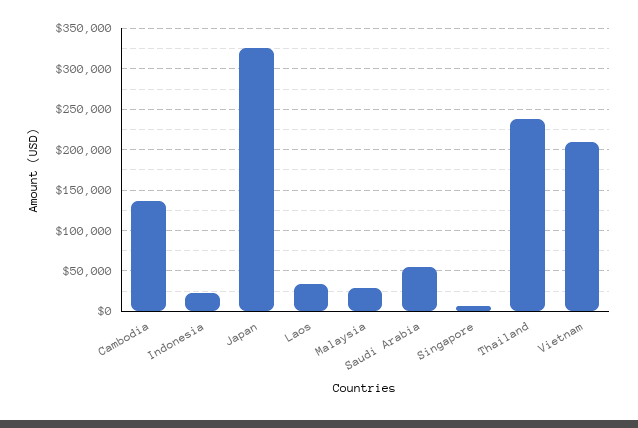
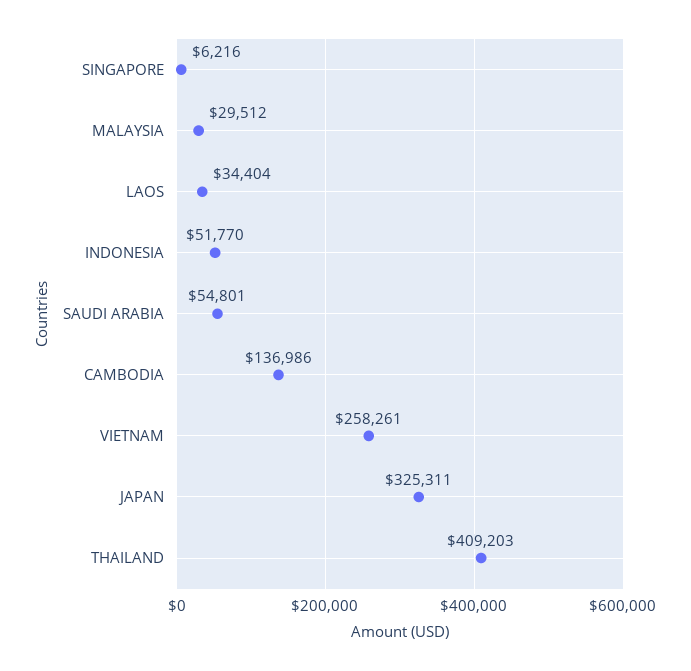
  {
    "Cambodia": 136986,
-   "Indonesia": 20000,
+   "Indonesia": 51770,
    "Japan": 325311,
    "Laos": 34404,
    "Malaysia": 29512,
    "Saudi Arabia": 54801,
    "Singapore": 6216,
-   "Thailand": 240000,
+   "Thailand": 409203,
-   "Vietnam": 210000
+   "Vietnam": 258261
  }

